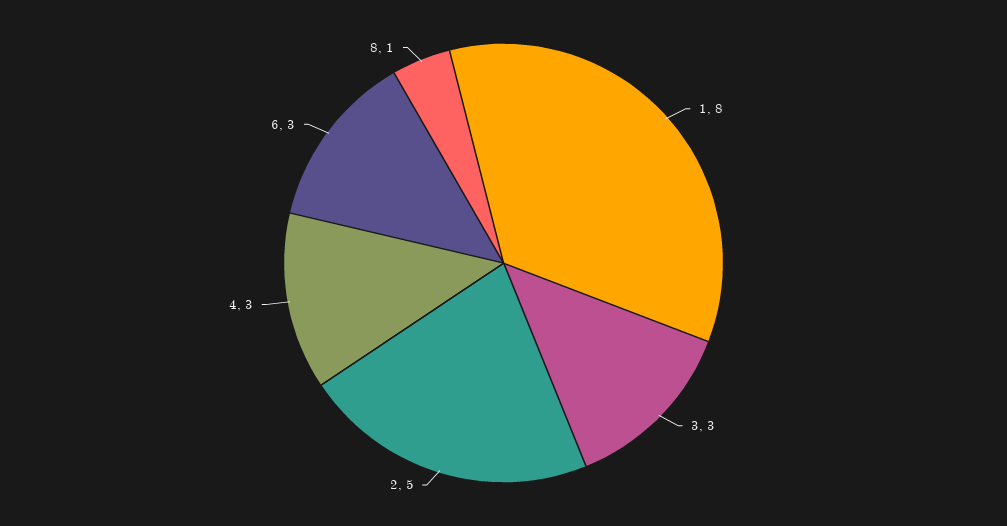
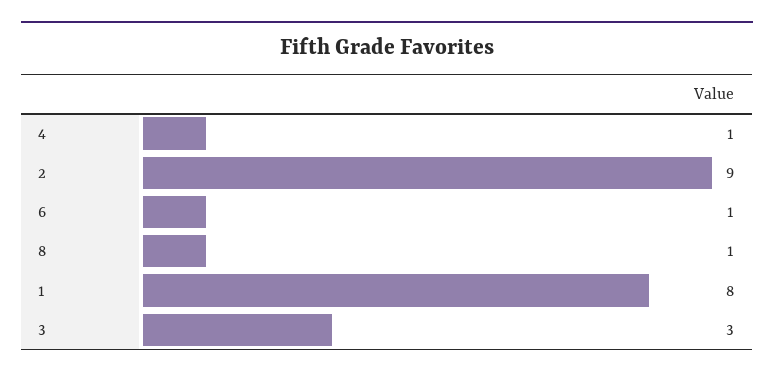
  {
    "1": 8,
    "3": 3,
-   "2": 5,
+   "2": 9,
-   "4": 3,
+   "4": 1,
-   "6": 3,
+   "6": 1,
    "8": 1
  }

